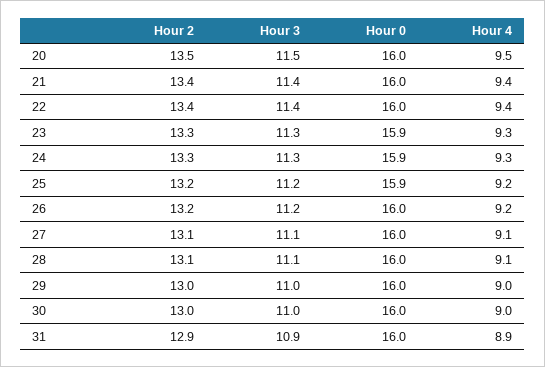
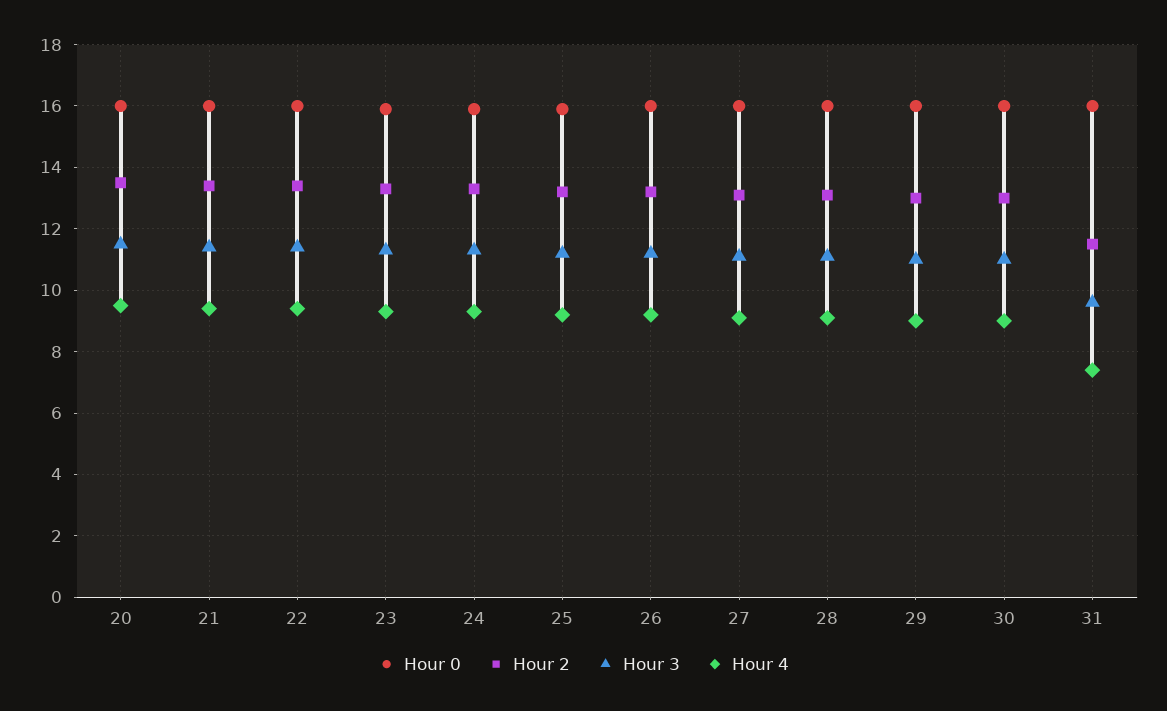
  {
    "Hour 2": {
      "20": 13.5,
      "21": 13.4,
      "22": 13.4,
      "23": 13.3,
      "24": 13.3,
      "25": 13.2,
      "26": 13.2,
      "27": 13.1,
      "28": 13.1,
      "29": 13,
      "30": 13,
-     "31": 12.9
+     "31": 11.5
    },
    "Hour 3": {
      "20": 11.5,
      "21": 11.4,
      "22": 11.4,
      "23": 11.3,
      "24": 11.3,
      "25": 11.2,
      "26": 11.2,
      "27": 11.1,
      "28": 11.1,
      "29": 11,
      "30": 11,
-     "31": 10.9
+     "31": 9.5
    },
    "Hour 0": {
      "20": 16,
      "21": 16,
      "22": 16,
      "23": 15.9,
      "24": 15.9,
      "25": 15.9,
      "26": 16,
      "27": 16,
      "28": 16,
      "29": 16,
      "30": 16,
      "31": 16
    },
    "Hour 4": {
      "20": 9.5,
      "21": 9.4,
      "22": 9.4,
      "23": 9.3,
      "24": 9.3,
      "25": 9.2,
      "26": 9.2,
      "27": 9.1,
      "28": 9.1,
      "29": 9,
      "30": 9,
-     "31": 8.9
+     "31": 7.5
    }
  }

